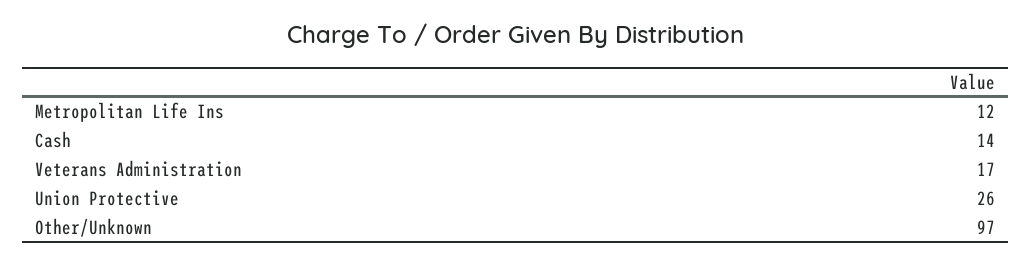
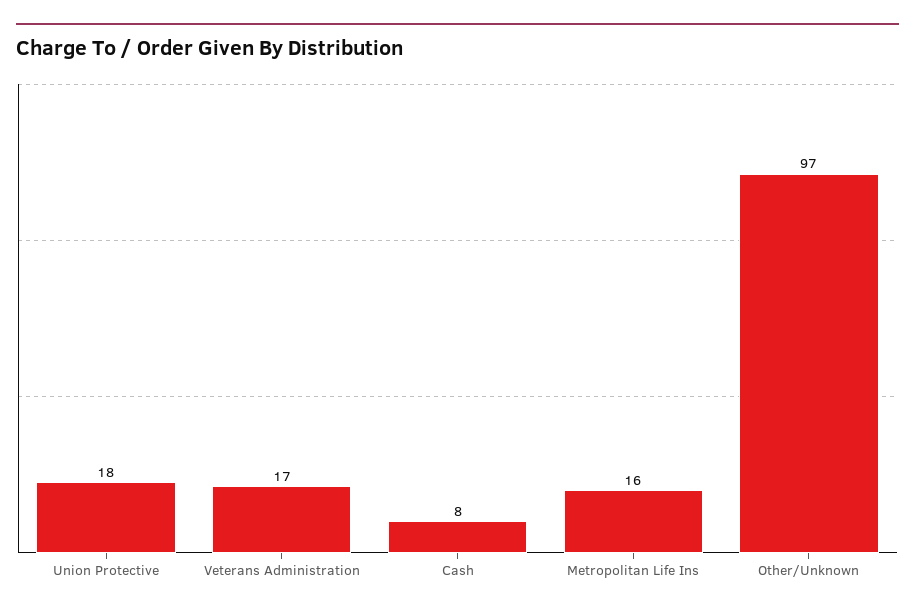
  {
-   "Metropolitan Life Ins": 12,
+   "Metropolitan Life Ins": 16,
-   "Cash": 14,
+   "Cash": 8,
    "Veterans Administration": 17,
-   "Union Protective": 26,
+   "Union Protective": 18,
    "Other/Unknown": 97
  }

